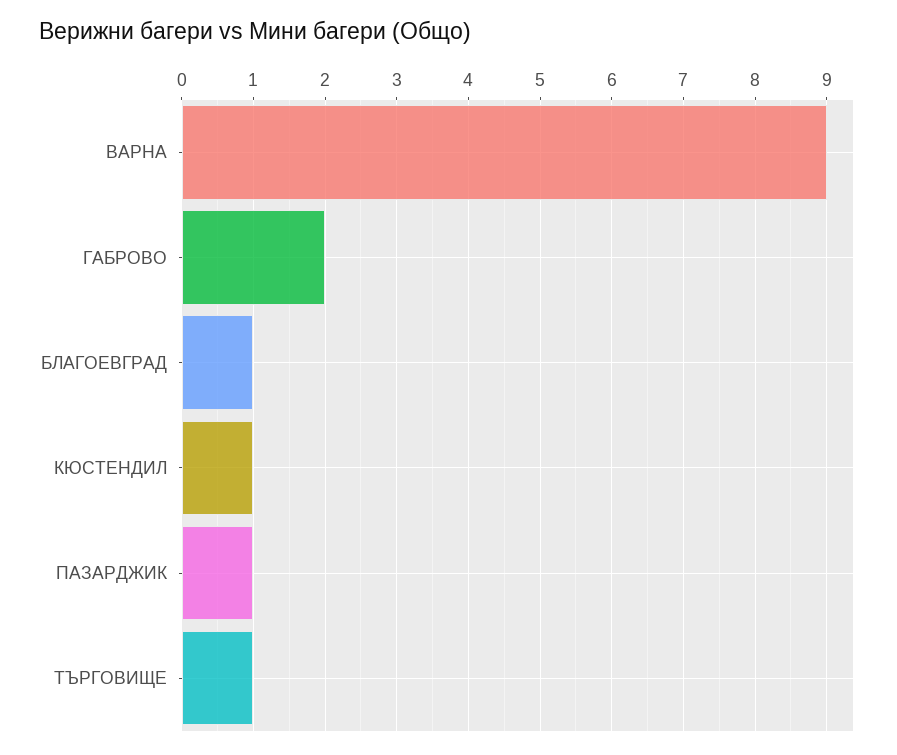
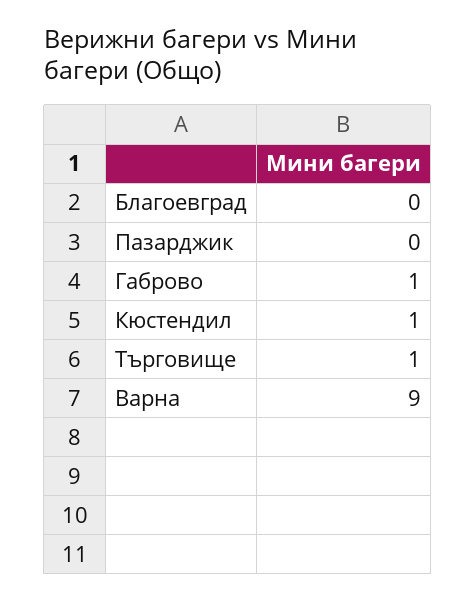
  {
    "ВАРНА": 9,
-   "ГАБРОВО": 2,
+   "ГАБРОВО": 1,
-   "БЛАГОЕВГРАД": 1,
+   "БЛАГОЕВГРАД": 0,
    "КЮСТЕНДИЛ": 1,
-   "ПАЗАРДЖИК": 1,
+   "ПАЗАРДЖИК": 0,
    "ТЪРГОВИЩЕ": 1
  }

